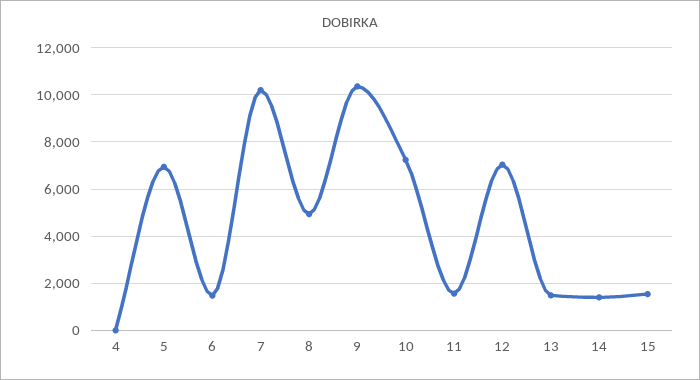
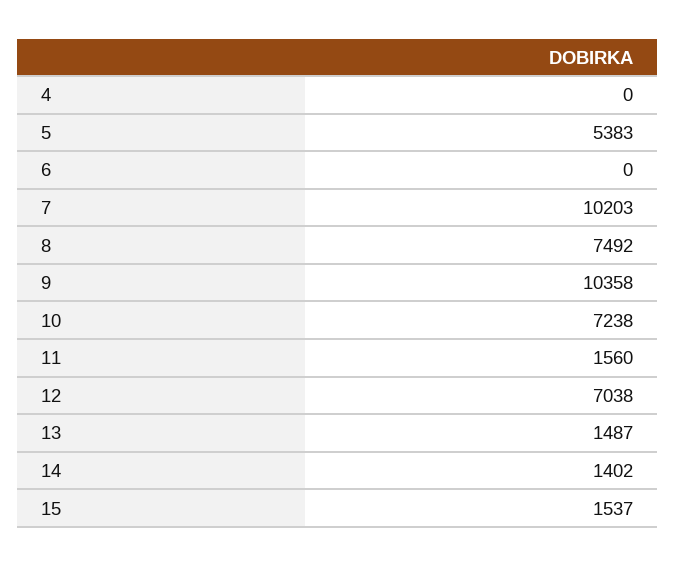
  {
    "4": 0,
-   "5": 7000,
+   "5": 5383,
-   "6": 1500,
+   "6": 0,
    "7": 10203,
-   "8": 5000,
+   "8": 7492,
    "9": 10358,
    "10": 7238,
    "11": 1560,
    "12": 7038,
    "13": 1487,
    "14": 1402,
    "15": 1537
  }

